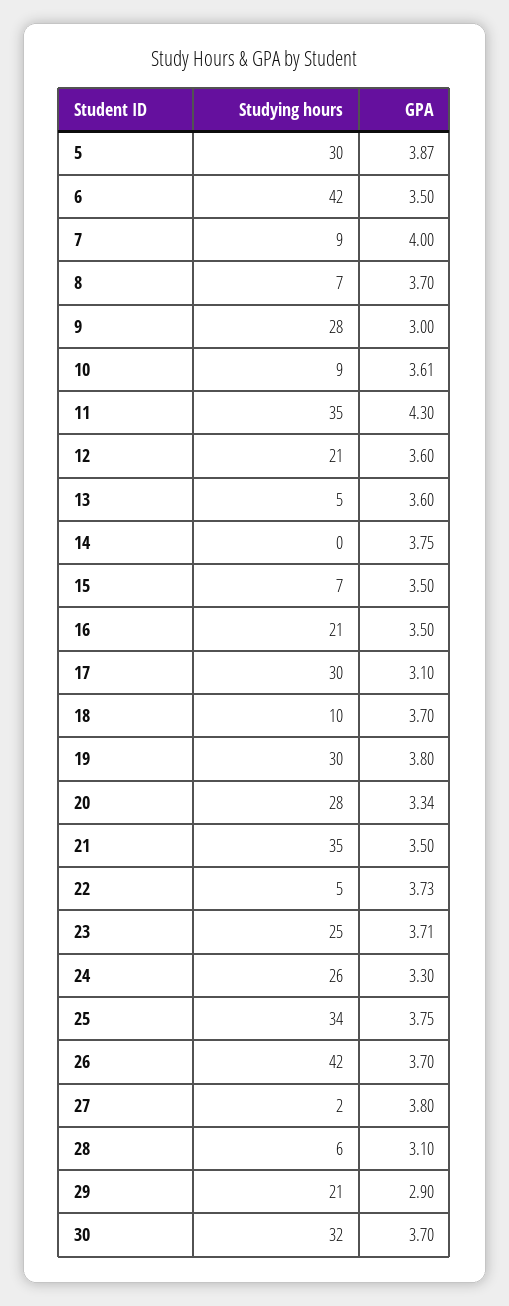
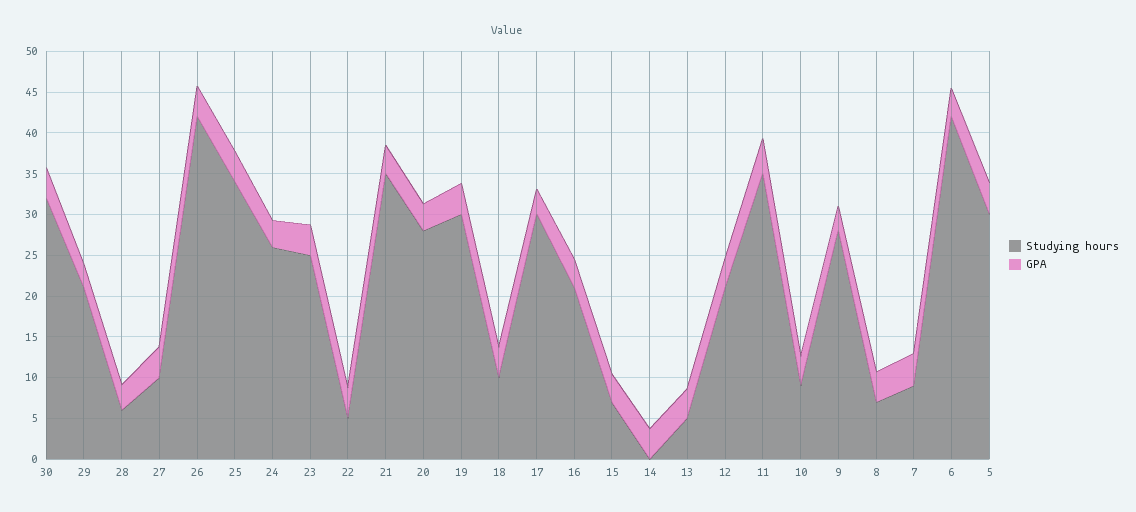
  {
    "Studying hours": {
      "5": 30,
      "6": 42,
      "7": 9,
      "8": 7,
      "9": 28,
      "10": 9,
      "11": 35,
      "12": 21,
      "13": 5,
      "14": 0,
      "15": 7,
      "16": 21,
      "17": 30,
      "18": 10,
      "19": 30,
      "20": 28,
      "21": 35,
      "22": 5,
      "23": 25,
      "24": 26,
      "25": 34,
      "26": 42,
-     "27": 2,
+     "27": 10,
      "28": 6,
      "29": 21,
      "30": 32
    },
    "GPA": {
      "5": 3.87,
      "6": 3.5,
      "7": 4,
      "8": 3.7,
      "9": 3,
      "10": 3.61,
      "11": 4.3,
      "12": 3.6,
      "13": 3.6,
      "14": 3.75,
      "15": 3.5,
      "16": 3.5,
      "17": 3.1,
      "18": 3.7,
      "19": 3.8,
      "20": 3.34,
      "21": 3.5,
      "22": 3.73,
      "23": 3.71,
      "24": 3.3,
      "25": 3.75,
      "26": 3.7,
      "27": 3.8,
      "28": 3.1,
      "29": 2.9,
      "30": 3.7
    }
  }

